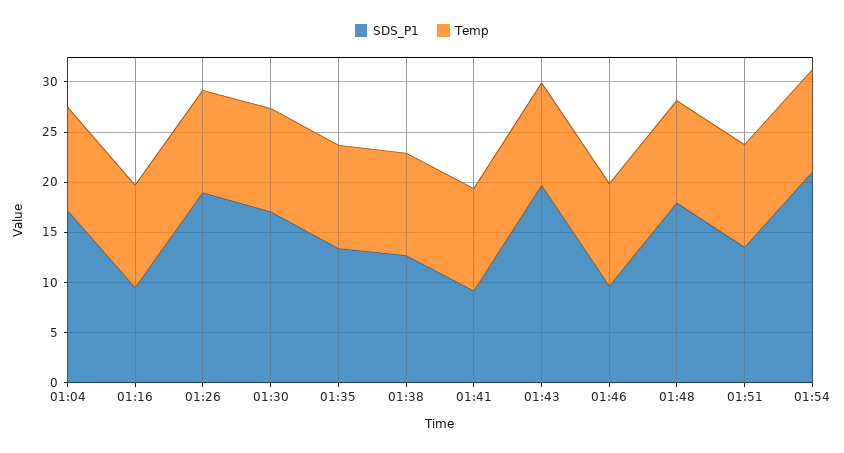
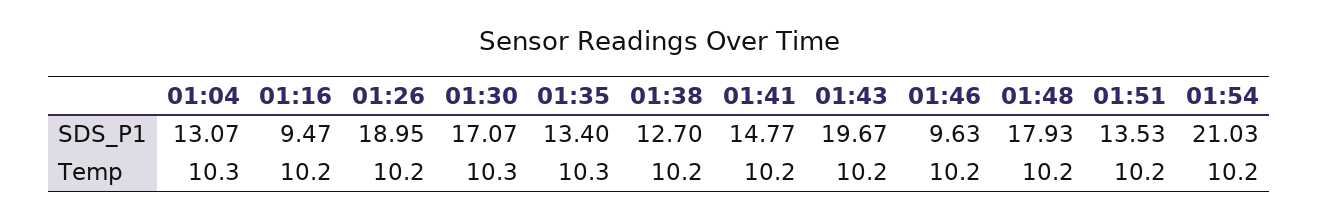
  {
    "SDS_P1": {
-     "01:04": 17,
+     "01:04": 13.07,
      "01:16": 9.47,
      "01:26": 18.95,
      "01:30": 17.07,
      "01:35": 13.4,
      "01:38": 12.7,
-     "01:41": 9,
+     "01:41": 14.77,
      "01:43": 19.67,
      "01:46": 9.63,
      "01:48": 17.93,
      "01:51": 13.53,
      "01:54": 21.03
    },
    "Temp": {
      "01:04": 10.3,
      "01:16": 10.2,
      "01:26": 10.2,
      "01:30": 10.3,
      "01:35": 10.3,
      "01:38": 10.2,
      "01:41": 10.2,
      "01:43": 10.2,
      "01:46": 10.2,
      "01:48": 10.2,
      "01:51": 10.2,
      "01:54": 10.2
    }
  }

